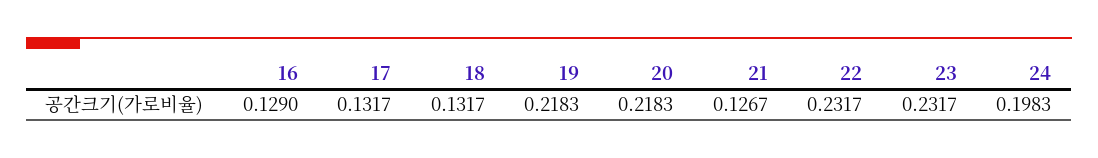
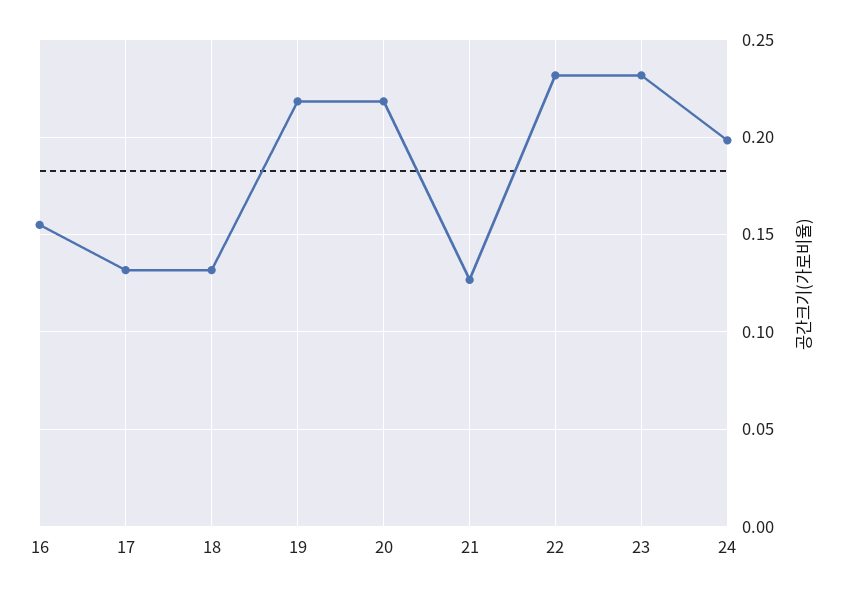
  {
-   "16": 0.129,
+   "16": 0.155,
    "17": 0.1317,
    "18": 0.1317,
    "19": 0.2183,
    "20": 0.2183,
    "21": 0.1267,
    "22": 0.2317,
    "23": 0.2317,
    "24": 0.1983
  }

